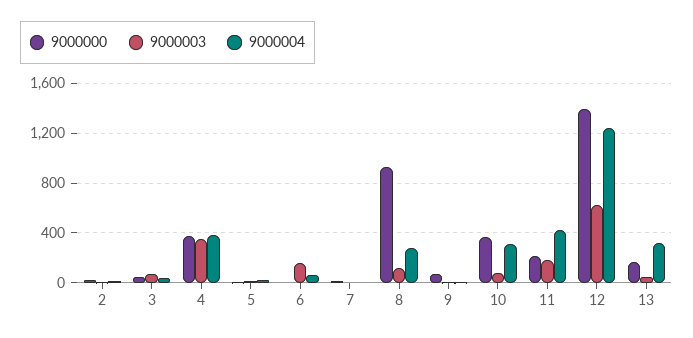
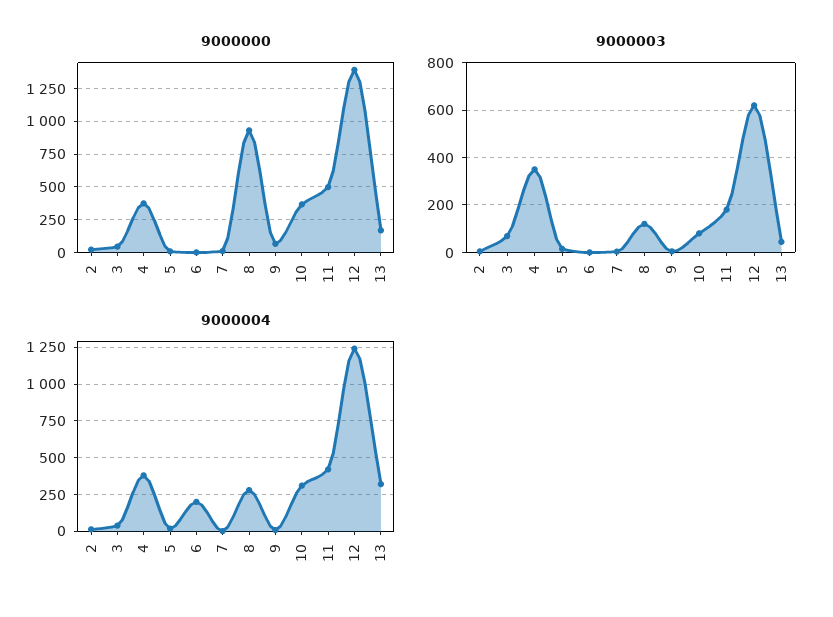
  {
    "9000000": {
      "2": 0,
      "3": 50,
      "4": 400,
      "5": 0,
      "6": 0,
      "7": 0,
      "8": 950,
      "9": 50,
      "10": 350,
-     "11": 200,
+     "11": 500,
      "12": 1400,
      "13": 150
    },
    "9000003": {
      "2": 0,
      "3": 50,
      "4": 350,
      "5": 0,
-     "6": 150,
+     "6": 0,
      "7": 0,
      "8": 100,
      "9": 0,
      "10": 100,
      "11": 200,
      "12": 600,
      "13": 50
    },
    "9000004": {
      "2": 0,
      "3": 50,
      "4": 400,
      "5": 0,
-     "6": 50,
+     "6": 200,
      "7": 0,
      "8": 300,
      "9": 0,
      "10": 300,
      "11": 400,
      "12": 1250,
      "13": 300
    }
  }

